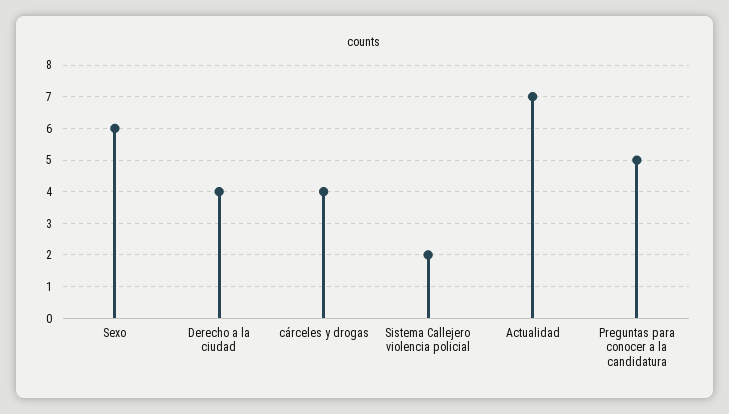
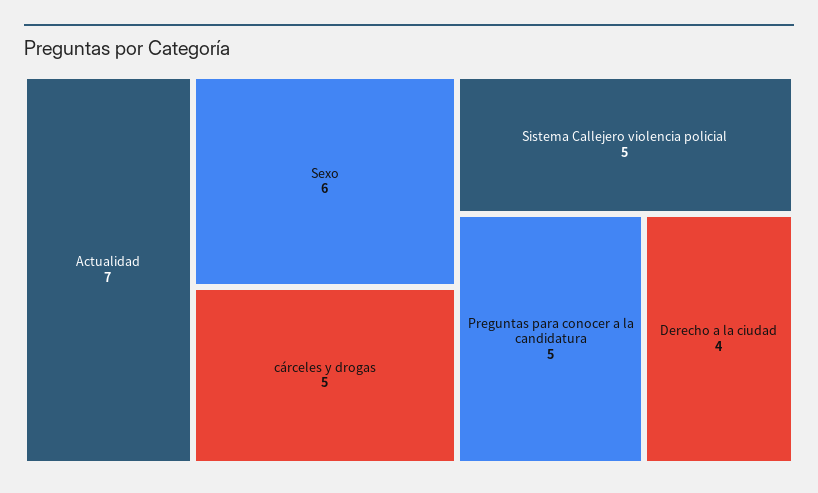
  {
    "Sexo": 6,
    "Derecho a la ciudad": 4,
-   "cárceles y drogas": 4,
+   "cárceles y drogas": 5,
-   "Sistema Callejero violencia policial": 2,
+   "Sistema Callejero violencia policial": 5,
    "Actualidad": 7,
    "Preguntas para conocer a la candidatura": 5
  }

